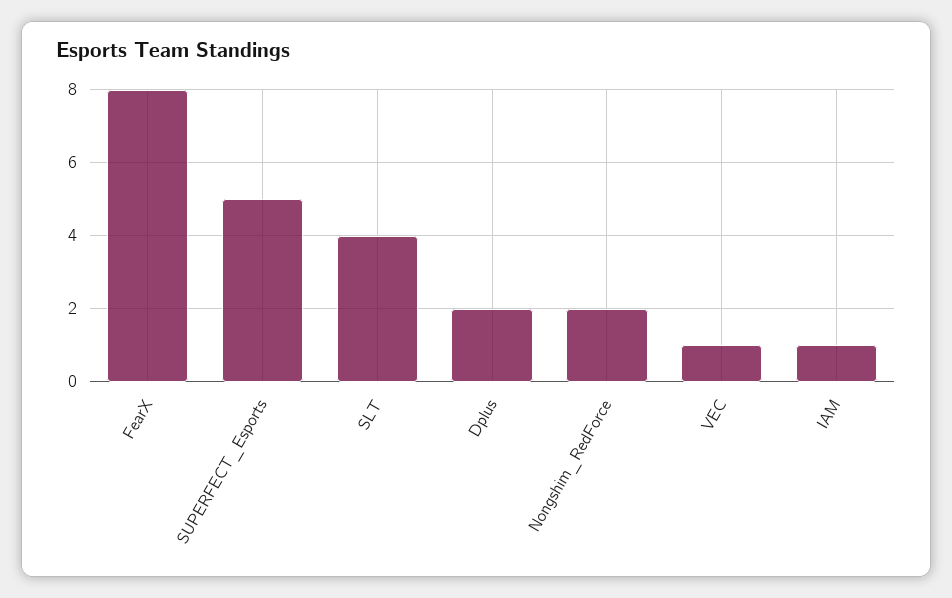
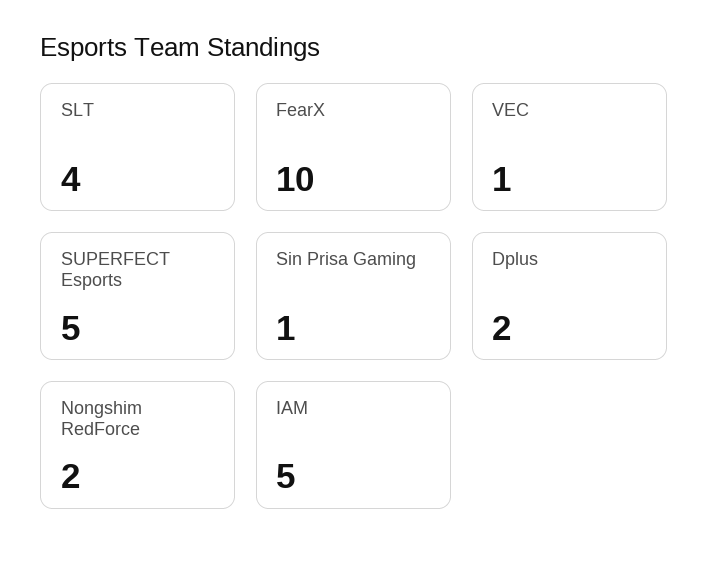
  {
-   "FearX": 8,
+   "FearX": 10,
    "SUPERFECT_Esports": 5,
    "SLT": 4,
    "Dplus": 2,
    "Nongshim_RedForce": 2,
    "VEC": 1,
-   "IAM": 1
+   "IAM": 5,
+   "Sin Prisa Gaming": 1
  }

